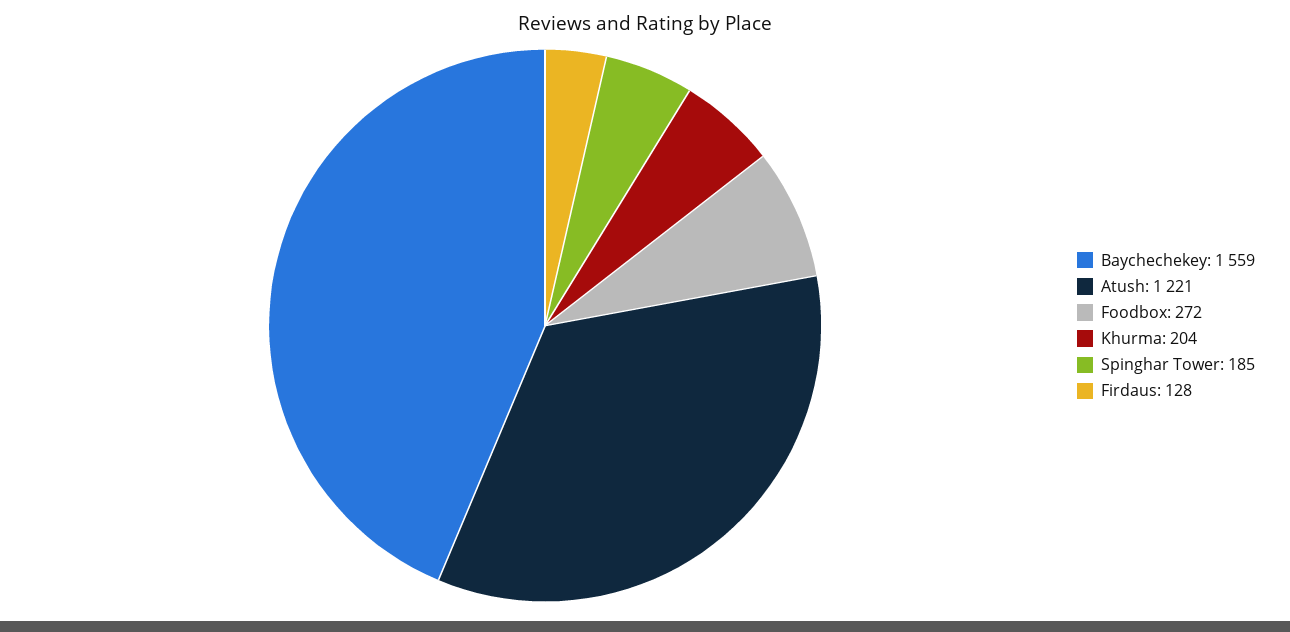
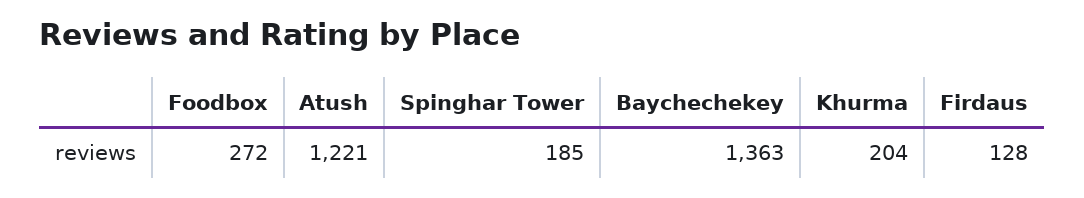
  {
-   "Baychechekey": 1559,
+   "Baychechekey": 1363,
    "Atush": 1221,
    "Foodbox": 272,
    "Khurma": 204,
    "Spinghar Tower": 185,
    "Firdaus": 128
  }

